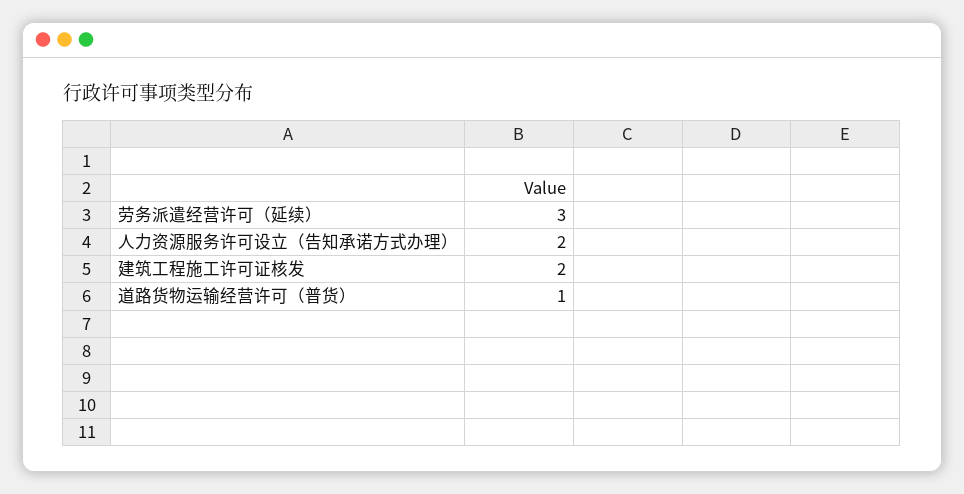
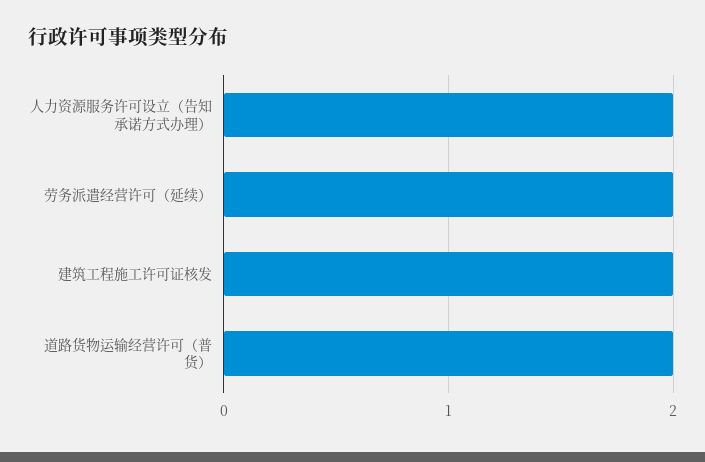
  {
-   "劳务派遣经营许可（延续）": 3,
+   "劳务派遣经营许可（延续）": 2,
    "人力资源服务许可设立（告知承诺方式办理）": 2,
    "建筑工程施工许可证核发": 2,
-   "道路货物运输经营许可（普货）": 1
+   "道路货物运输经营许可（普货）": 2
  }

